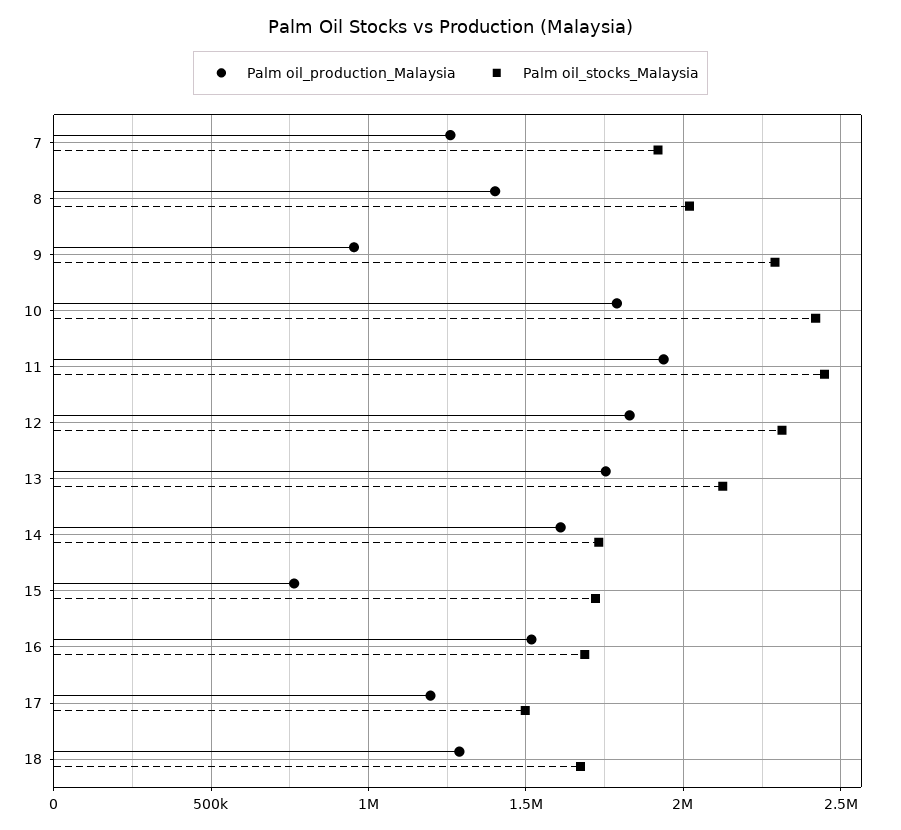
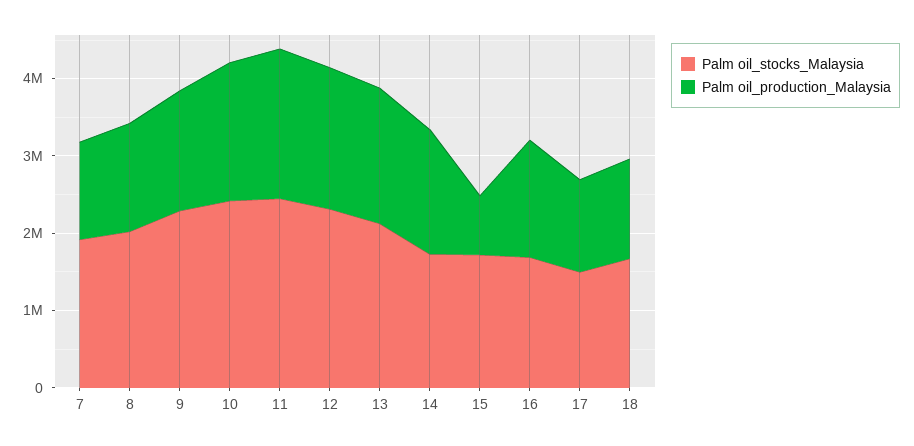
  {
    "Palm oil_production_Malaysia": {
      "7": 1250000,
      "8": 1400000,
-     "9": 950000,
+     "9": 1600000,
      "10": 1800000,
      "11": 1950000,
      "12": 1850000,
      "13": 1750000,
      "14": 1600000,
      "15": 750000,
      "16": 1500000,
      "17": 1200000,
      "18": 1300000
    },
    "Palm oil_stocks_Malaysia": {
      "7": 1900000,
      "8": 2000000,
      "9": 2300000,
      "10": 2400000,
      "11": 2450000,
      "12": 2300000,
      "13": 2100000,
      "14": 1750000,
      "15": 1700000,
      "16": 1700000,
      "17": 1500000,
      "18": 1650000
    }
  }

